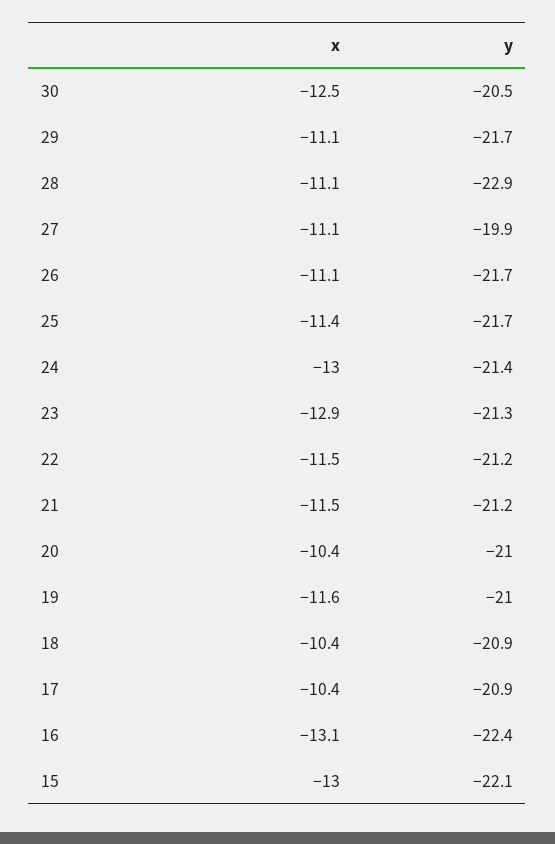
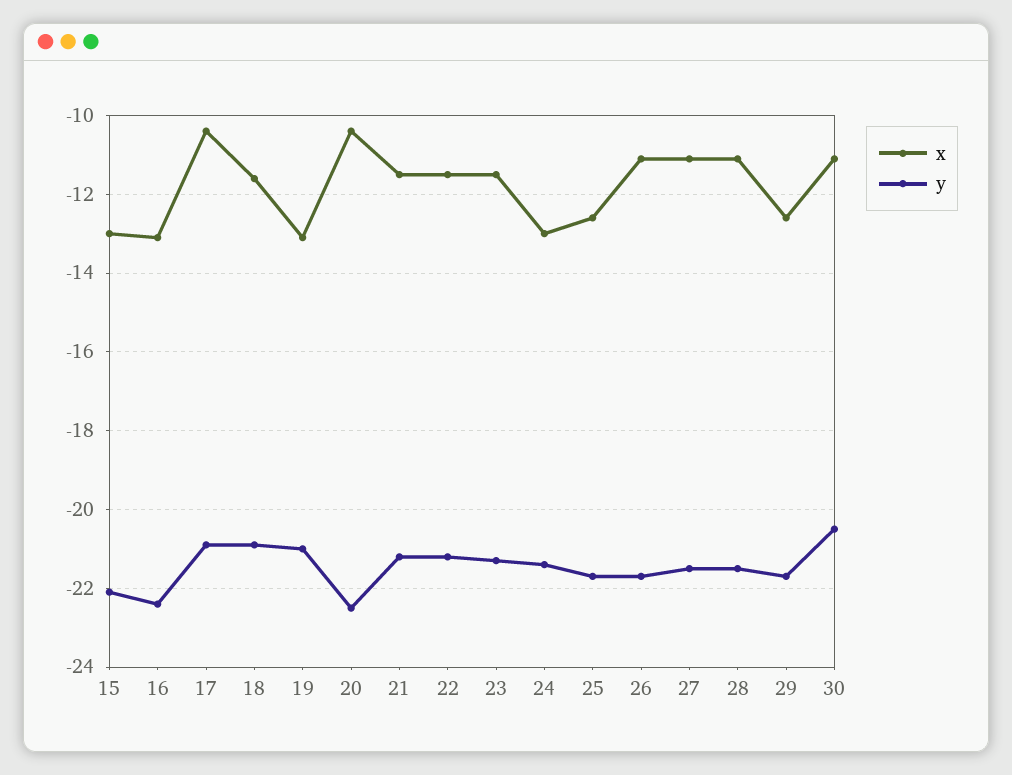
  {
    "x": {
-     "30": -12.5,
+     "30": -11,
-     "29": -11.1,
+     "29": -12.5,
      "28": -11.1,
      "27": -11.1,
      "26": -11.1,
-     "25": -11.4,
+     "25": -12.5,
      "24": -13,
-     "23": -12.9,
+     "23": -11.5,
      "22": -11.5,
      "21": -11.5,
      "20": -10.4,
-     "19": -11.6,
+     "19": -13,
-     "18": -10.4,
+     "18": -11.5,
      "17": -10.4,
      "16": -13.1,
      "15": -13
    },
    "y": {
      "30": -20.5,
      "29": -21.7,
-     "28": -22.9,
+     "28": -21.5,
-     "27": -19.9,
+     "27": -21.5,
      "26": -21.7,
      "25": -21.7,
      "24": -21.4,
      "23": -21.3,
      "22": -21.2,
      "21": -21.2,
-     "20": -21,
+     "20": -22.5,
      "19": -21,
      "18": -20.9,
      "17": -20.9,
      "16": -22.4,
      "15": -22.1
    }
  }

